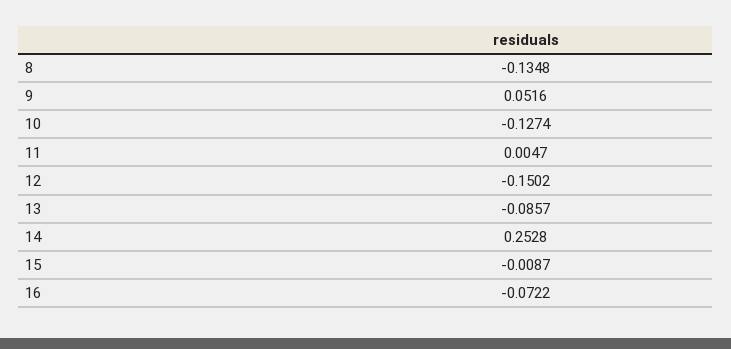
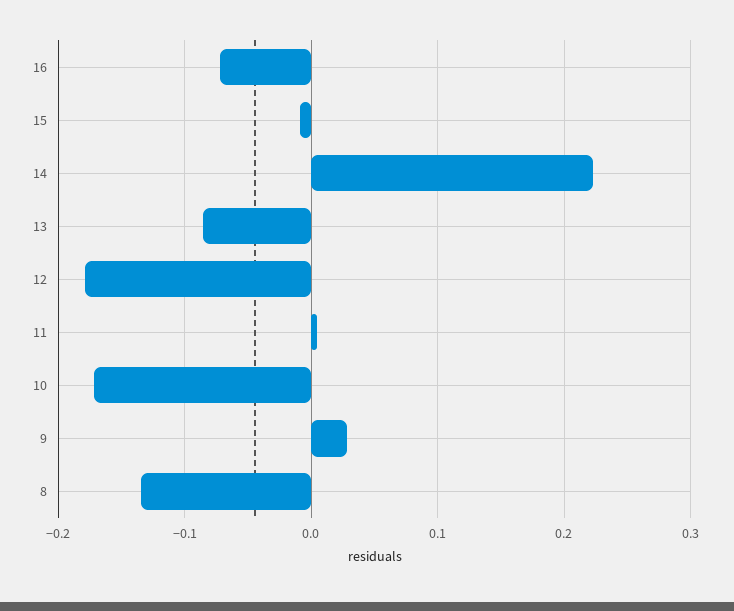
  {
    "8": -0.1348,
-   "9": 0.0516,
+   "9": 0.03,
-   "10": -0.1274,
+   "10": -0.17,
    "11": 0.0047,
-   "12": -0.1502,
+   "12": -0.18,
    "13": -0.0857,
-   "14": 0.2528,
+   "14": 0.22,
    "15": -0.0087,
    "16": -0.0722
  }

